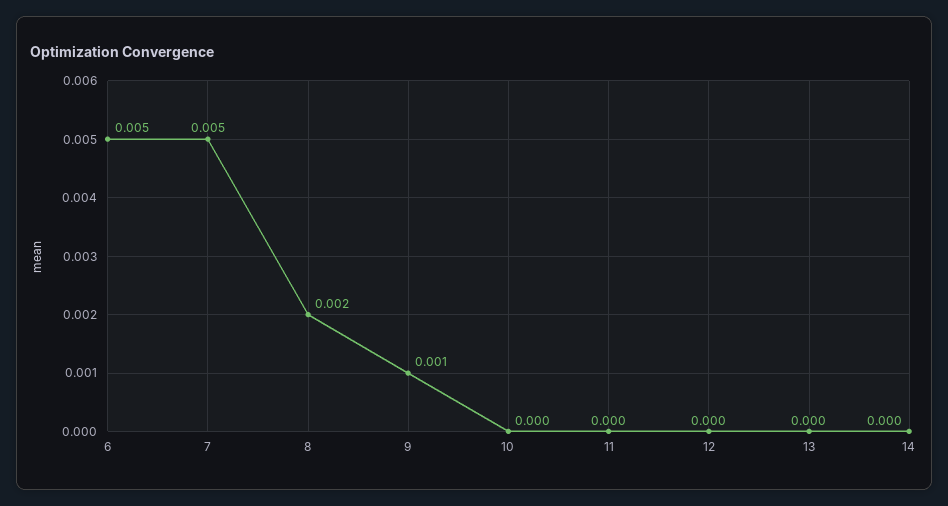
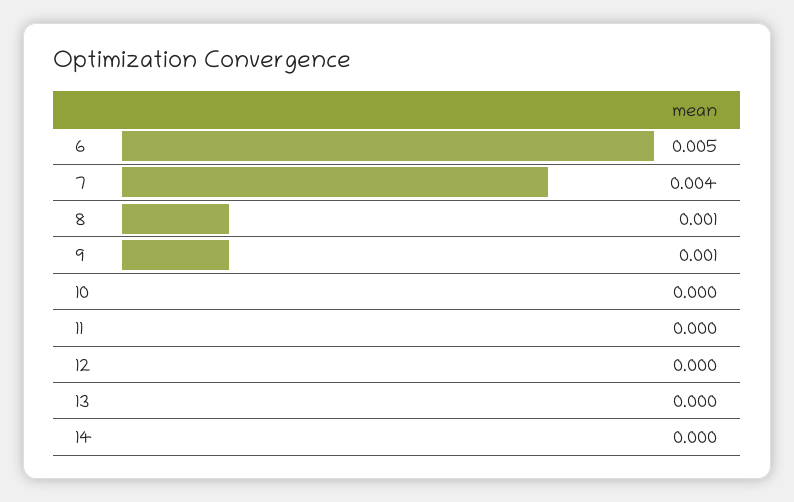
  {
    "6": 0.005,
-   "7": 0.005,
+   "7": 0.004,
-   "8": 0.002,
+   "8": 0.001,
    "9": 0.001,
    "10": 0,
    "11": 0,
    "12": 0,
    "13": 0,
    "14": 0
  }

